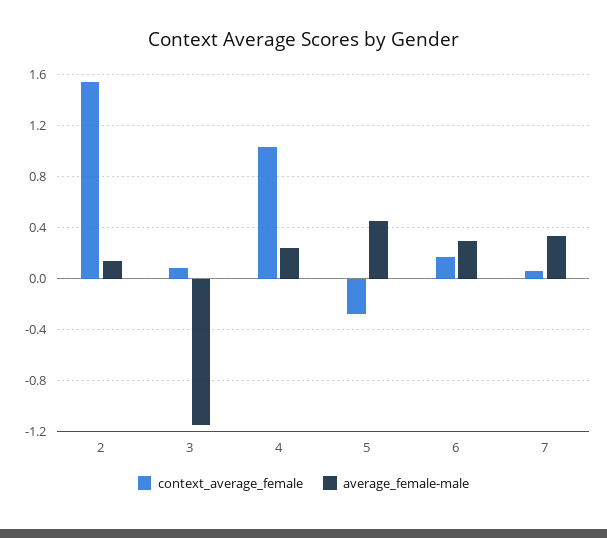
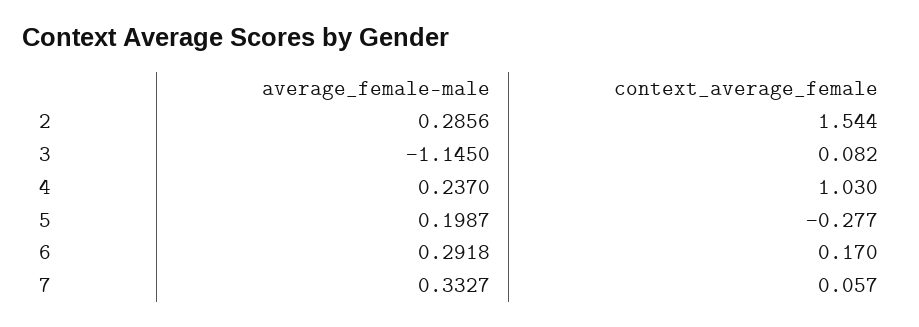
  {
    "context_average_female": {
      "2": 1.544,
      "3": 0.082,
      "4": 1.03,
      "5": -0.277,
      "6": 0.17,
      "7": 0.057
    },
    "average_female-male": {
-     "2": 0.15,
+     "2": 0.2856,
      "3": -1.145,
      "4": 0.237,
-     "5": 0.45,
+     "5": 0.1987,
      "6": 0.2918,
      "7": 0.3327
    }
  }

